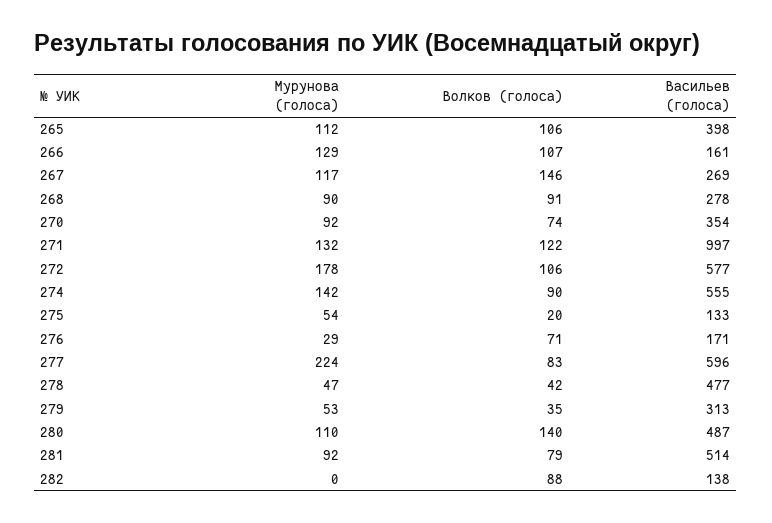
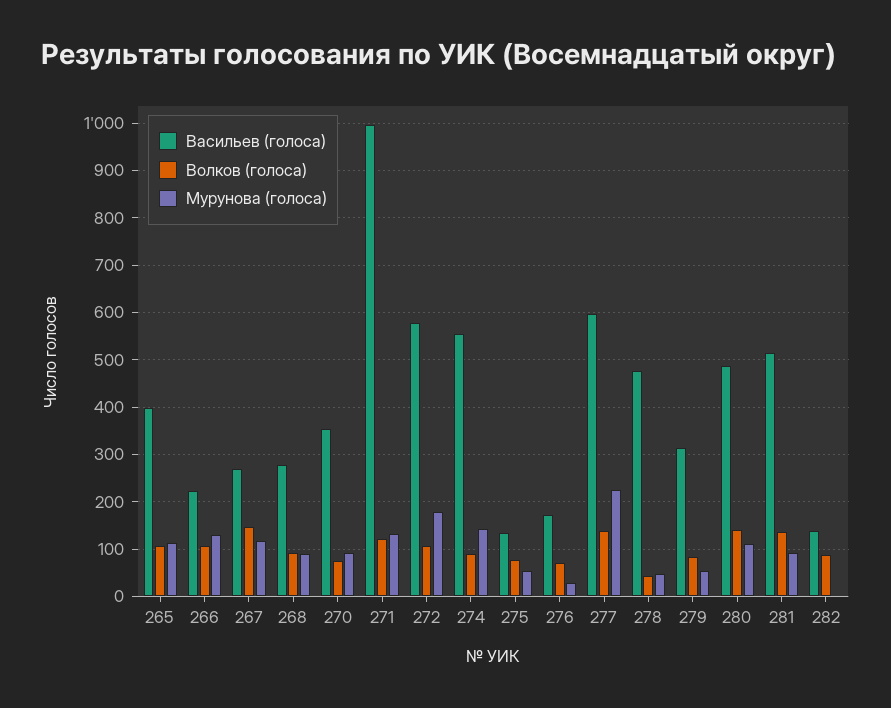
  {
    "Мурунова (голоса)": {
      "265": 112,
      "266": 129,
      "267": 117,
      "268": 90,
      "270": 92,
      "271": 132,
      "272": 178,
      "274": 142,
      "275": 54,
      "276": 29,
      "277": 224,
      "278": 47,
      "279": 53,
      "280": 110,
      "281": 92,
      "282": 0
    },
    "Волков (голоса)": {
      "265": 106,
      "266": 107,
      "267": 146,
      "268": 91,
      "270": 74,
      "271": 122,
      "272": 106,
      "274": 90,
-     "275": 20,
+     "275": 80,
      "276": 71,
-     "277": 83,
+     "277": 140,
      "278": 42,
-     "279": 35,
+     "279": 80,
      "280": 140,
-     "281": 79,
+     "281": 140,
      "282": 88
    },
    "Васильев (голоса)": {
      "265": 398,
-     "266": 161,
+     "266": 220,
      "267": 269,
      "268": 278,
      "270": 354,
      "271": 997,
      "272": 577,
      "274": 555,
      "275": 133,
      "276": 171,
      "277": 596,
      "278": 477,
      "279": 313,
      "280": 487,
      "281": 514,
      "282": 138
    }
  }

